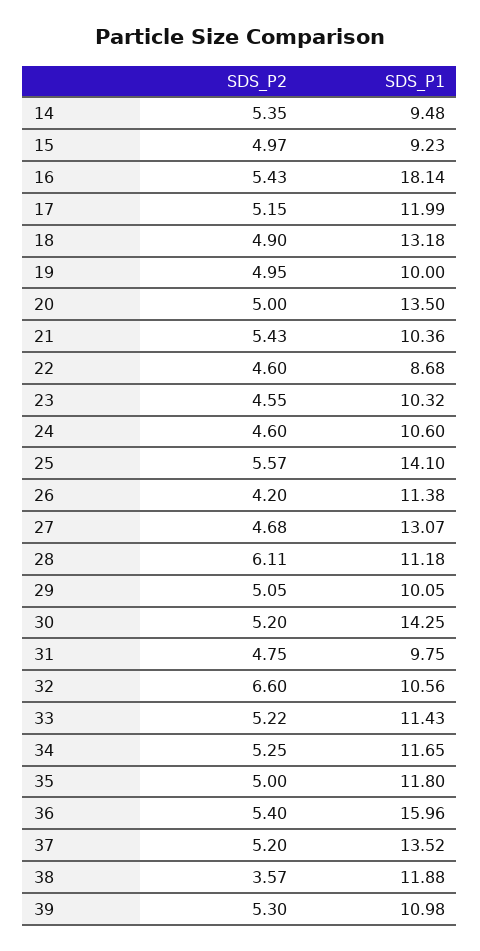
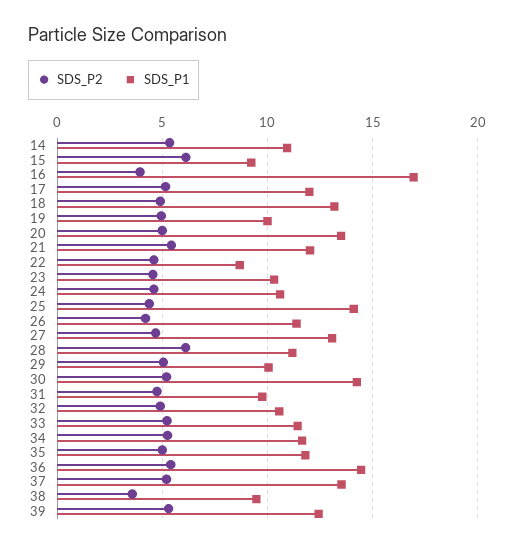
  {
    "SDS_P2": {
      "14": 5.35,
-     "15": 4.97,
+     "15": 6,
-     "16": 5.43,
+     "16": 4,
      "17": 5.15,
      "18": 4.9,
      "19": 4.95,
      "20": 5,
      "21": 5.43,
      "22": 4.6,
      "23": 4.55,
      "24": 4.6,
-     "25": 5.57,
+     "25": 4.5,
      "26": 4.2,
      "27": 4.68,
      "28": 6.11,
      "29": 5.05,
      "30": 5.2,
      "31": 4.75,
-     "32": 6.6,
+     "32": 5,
      "33": 5.22,
      "34": 5.25,
      "35": 5,
      "36": 5.4,
      "37": 5.2,
      "38": 3.57,
      "39": 5.3
    },
    "SDS_P1": {
-     "14": 9.48,
+     "14": 11,
      "15": 9.23,
-     "16": 18.14,
+     "16": 17,
      "17": 11.99,
      "18": 13.18,
      "19": 10,
      "20": 13.5,
-     "21": 10.36,
+     "21": 12,
      "22": 8.68,
      "23": 10.32,
      "24": 10.6,
      "25": 14.1,
      "26": 11.38,
      "27": 13.07,
      "28": 11.18,
      "29": 10.05,
      "30": 14.25,
      "31": 9.75,
      "32": 10.56,
      "33": 11.43,
      "34": 11.65,
      "35": 11.8,
-     "36": 15.96,
+     "36": 14.5,
      "37": 13.52,
-     "38": 11.88,
+     "38": 9.5,
-     "39": 10.98
+     "39": 12.5
    }
  }

